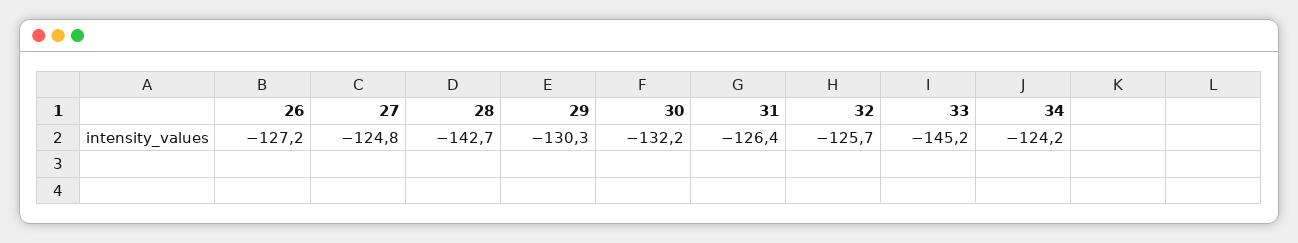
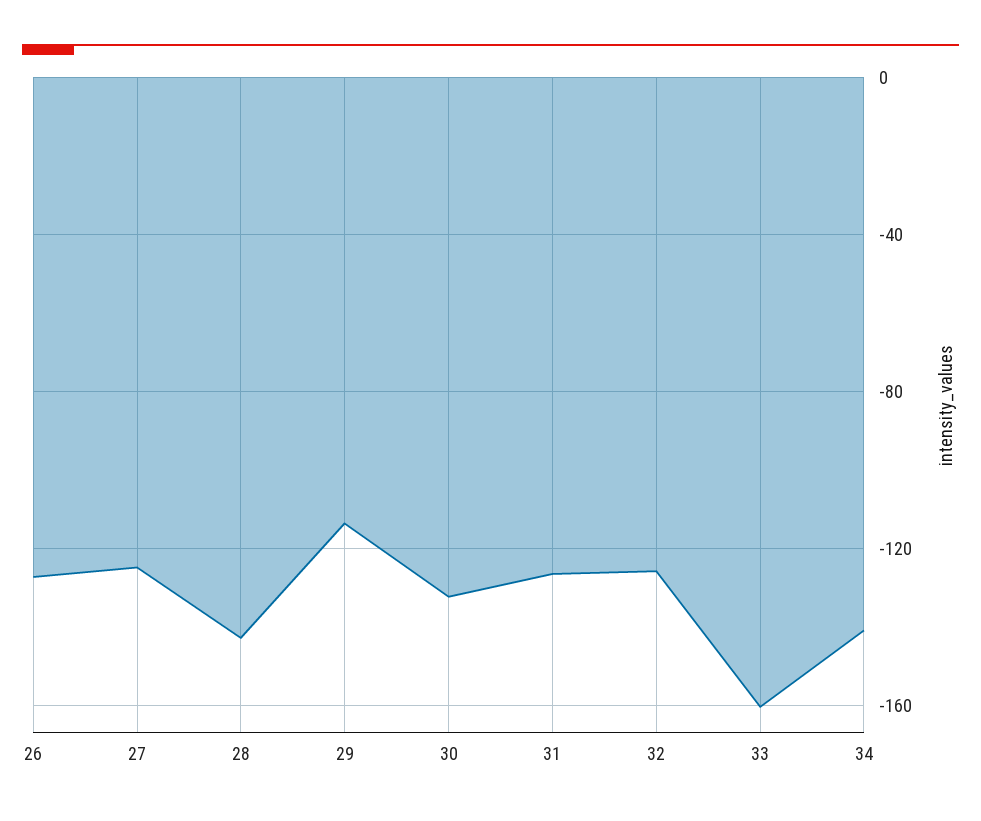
  {
    "26": -127.2,
    "27": -124.8,
    "28": -142.7,
-   "29": -130.3,
+   "29": -115,
    "30": -132.2,
    "31": -126.4,
    "32": -125.7,
-   "33": -145.2,
+   "33": -160,
-   "34": -124.2
+   "34": -140
  }

